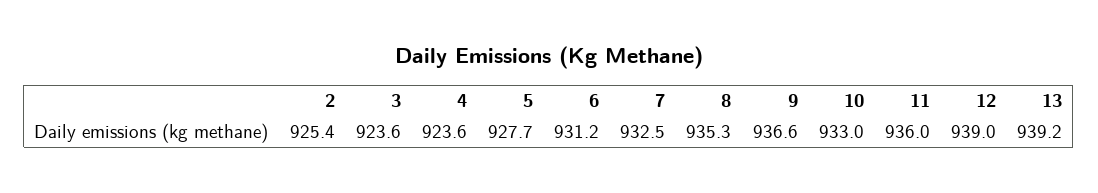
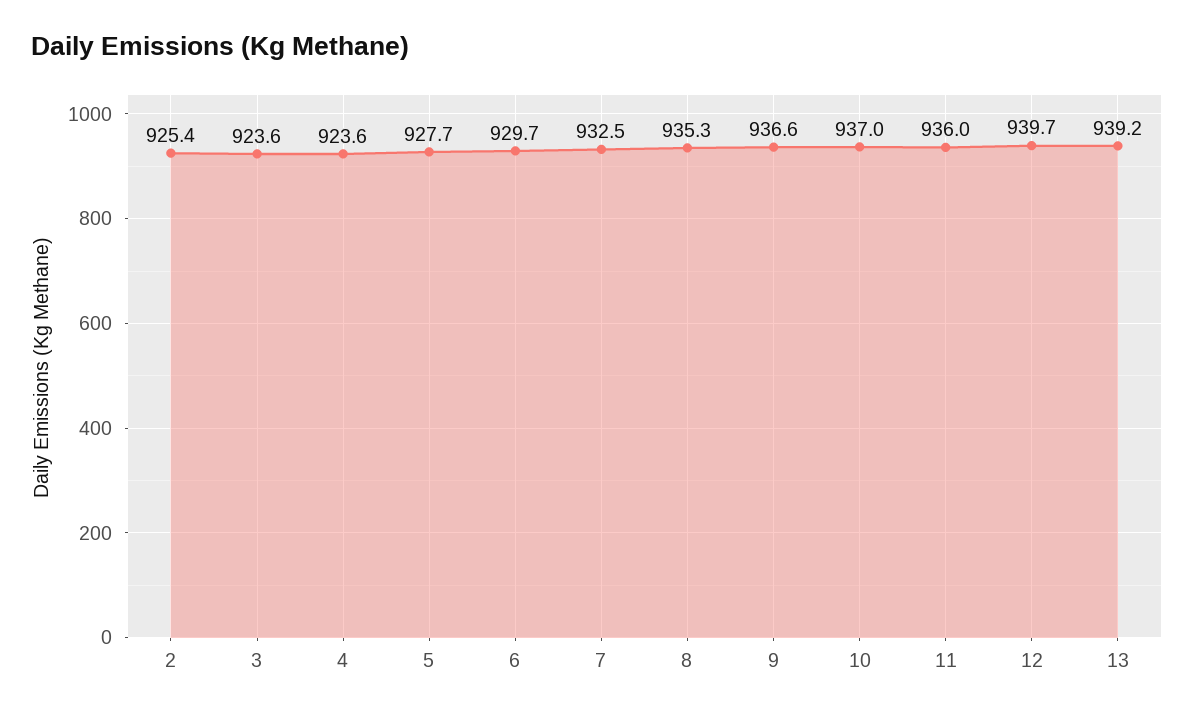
  {
    "2": 925.4,
    "3": 923.6,
    "4": 923.6,
    "5": 927.7,
-   "6": 931.2,
+   "6": 929.7,
    "7": 932.5,
    "8": 935.3,
    "9": 936.6,
-   "10": 933,
+   "10": 937,
    "11": 936,
-   "12": 939,
+   "12": 939.7,
    "13": 939.2
  }

